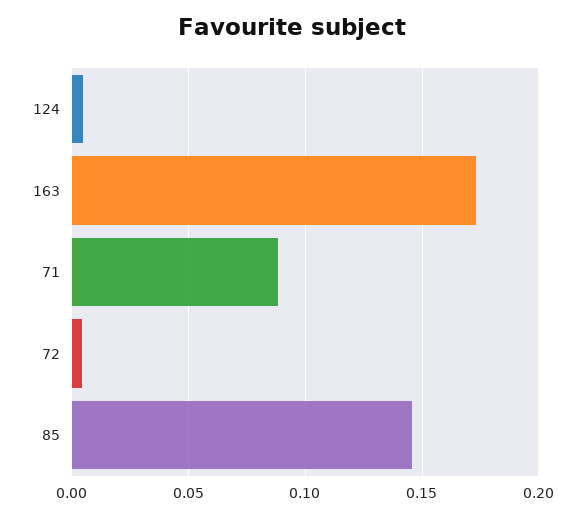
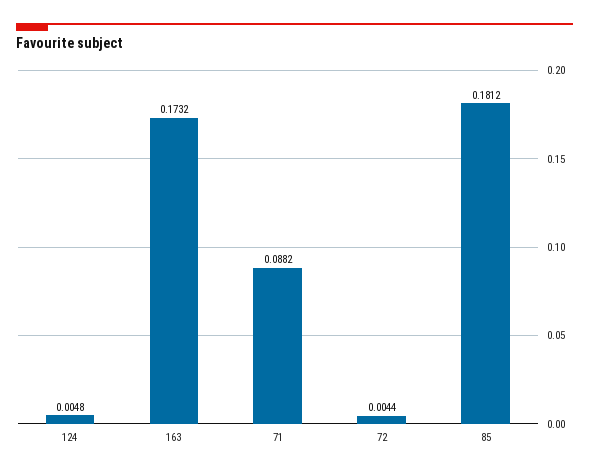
  {
    "124": 0.0048,
    "163": 0.1732,
    "71": 0.0882,
    "72": 0.0044,
-   "85": 0.145
+   "85": 0.1812
  }

